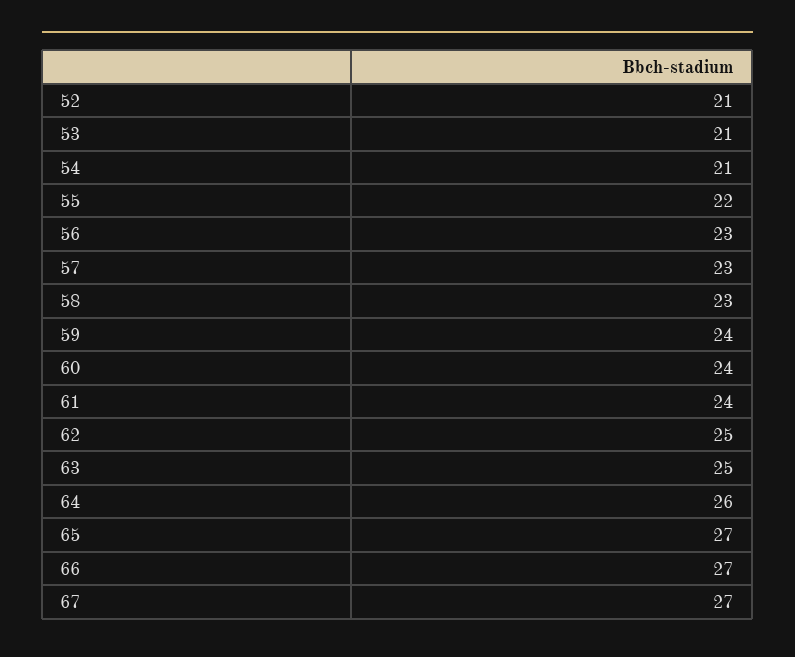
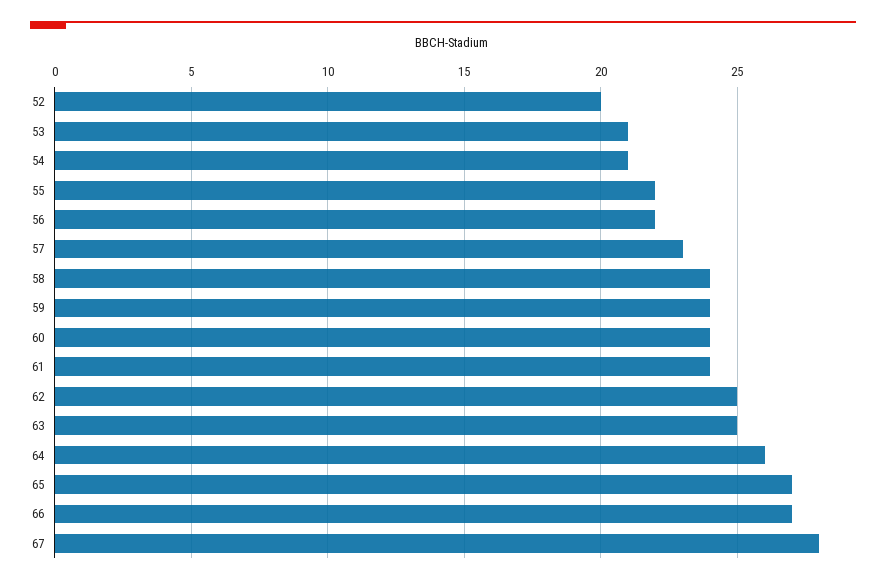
  {
-   "52": 21,
+   "52": 20,
    "53": 21,
    "54": 21,
    "55": 22,
-   "56": 23,
+   "56": 22,
    "57": 23,
-   "58": 23,
+   "58": 24,
    "59": 24,
    "60": 24,
    "61": 24,
    "62": 25,
    "63": 25,
    "64": 26,
    "65": 27,
    "66": 27,
-   "67": 27
+   "67": 28
  }

